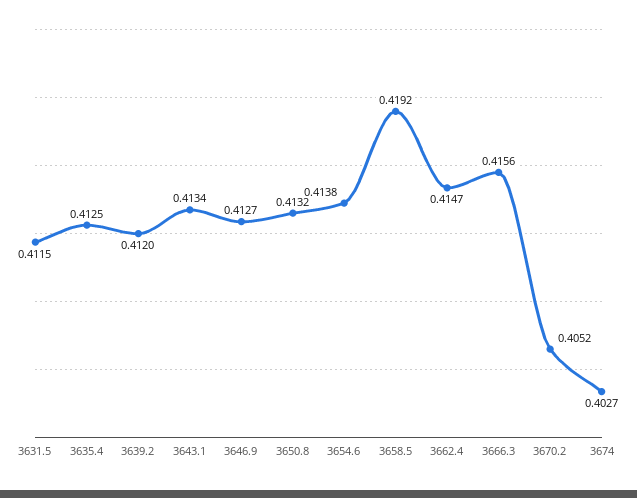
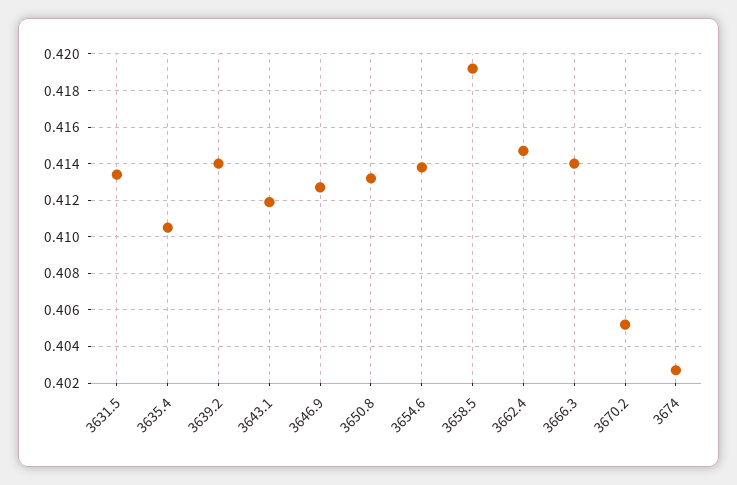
  {
-   "3631.5": 0.4115,
+   "3631.5": 0.4135,
-   "3635.4": 0.4125,
+   "3635.4": 0.4105,
-   "3639.2": 0.412,
+   "3639.2": 0.414,
-   "3643.1": 0.4134,
+   "3643.1": 0.412,
    "3646.9": 0.4127,
    "3650.8": 0.4132,
    "3654.6": 0.4138,
    "3658.5": 0.4192,
    "3662.4": 0.4147,
-   "3666.3": 0.4156,
+   "3666.3": 0.414,
    "3670.2": 0.4052,
    "3674": 0.4027
  }

